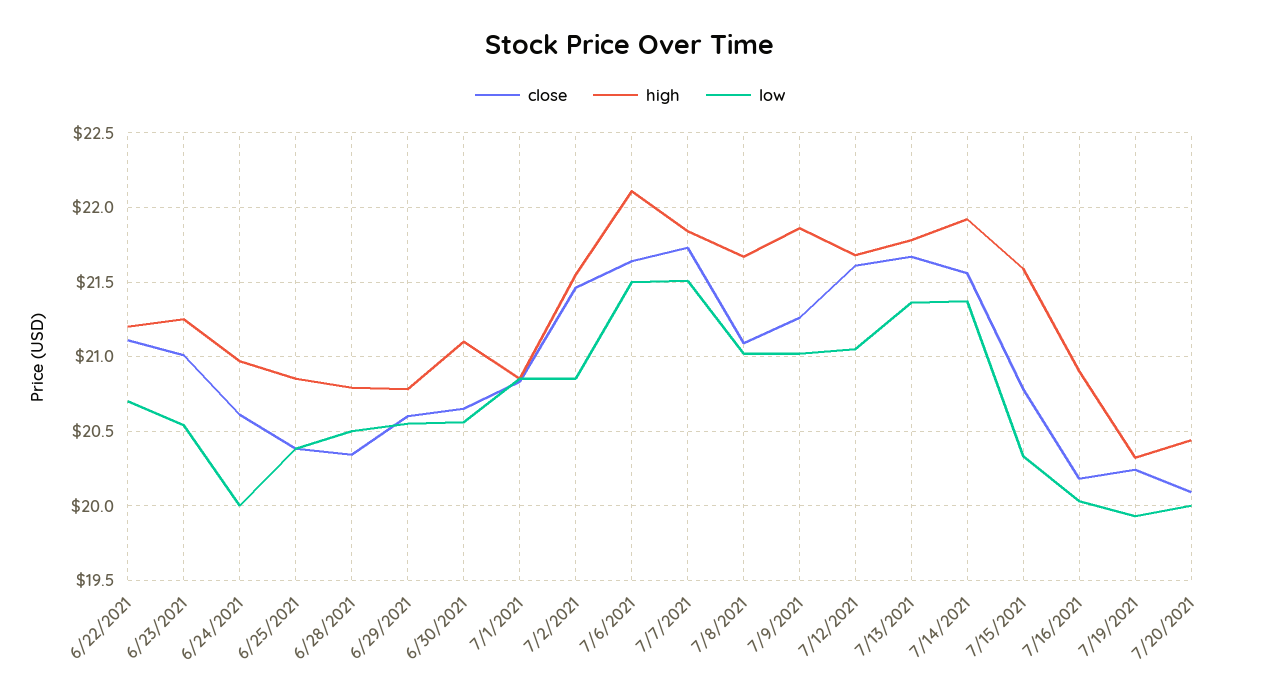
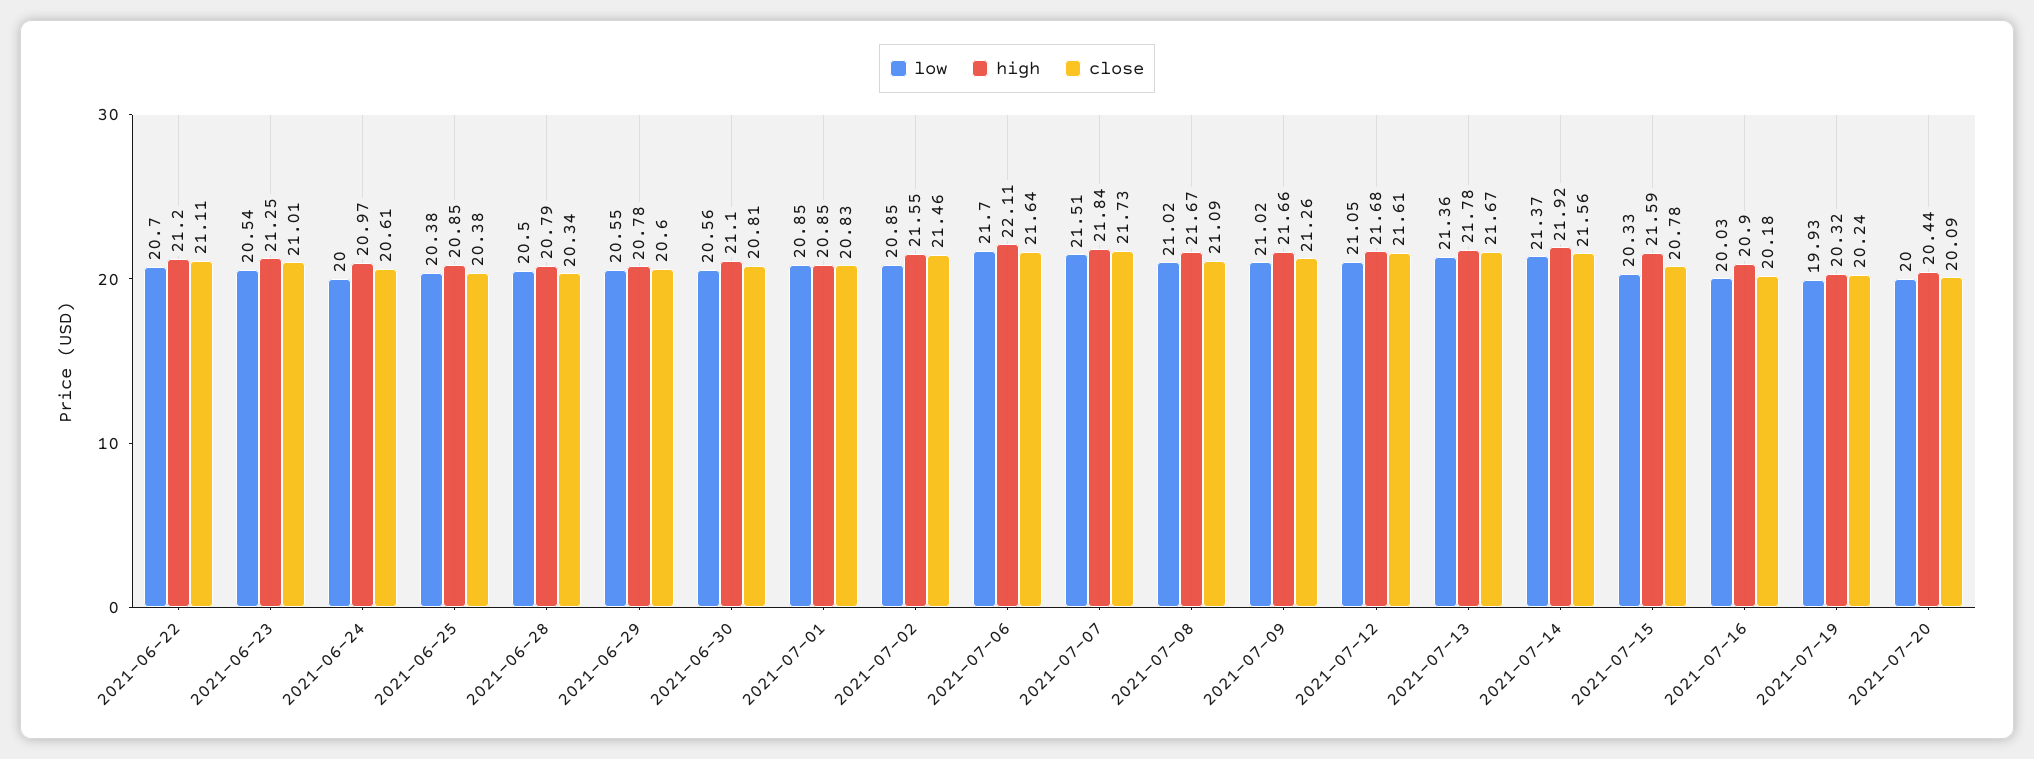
  {
    "close": {
      "6/22/2021": 21.11,
      "6/23/2021": 21.01,
      "6/24/2021": 20.61,
      "6/25/2021": 20.38,
      "6/28/2021": 20.34,
      "6/29/2021": 20.6,
-     "6/30/2021": 20.65,
+     "6/30/2021": 20.81,
      "7/1/2021": 20.83,
      "7/2/2021": 21.46,
      "7/6/2021": 21.64,
      "7/7/2021": 21.73,
      "7/8/2021": 21.09,
      "7/9/2021": 21.26,
      "7/12/2021": 21.61,
      "7/13/2021": 21.67,
      "7/14/2021": 21.56,
      "7/15/2021": 20.78,
      "7/16/2021": 20.18,
      "7/19/2021": 20.24,
      "7/20/2021": 20.09
    },
    "high": {
      "6/22/2021": 21.2,
      "6/23/2021": 21.25,
      "6/24/2021": 20.97,
      "6/25/2021": 20.85,
      "6/28/2021": 20.79,
      "6/29/2021": 20.78,
      "6/30/2021": 21.1,
      "7/1/2021": 20.85,
      "7/2/2021": 21.55,
      "7/6/2021": 22.11,
      "7/7/2021": 21.84,
      "7/8/2021": 21.67,
-     "7/9/2021": 21.85,
+     "7/9/2021": 21.66,
      "7/12/2021": 21.68,
      "7/13/2021": 21.78,
      "7/14/2021": 21.92,
      "7/15/2021": 21.59,
      "7/16/2021": 20.9,
      "7/19/2021": 20.32,
      "7/20/2021": 20.44
    },
    "low": {
      "6/22/2021": 20.7,
      "6/23/2021": 20.54,
      "6/24/2021": 20,
      "6/25/2021": 20.38,
      "6/28/2021": 20.5,
      "6/29/2021": 20.55,
      "6/30/2021": 20.56,
      "7/1/2021": 20.85,
      "7/2/2021": 20.85,
-     "7/6/2021": 21.5,
+     "7/6/2021": 21.7,
      "7/7/2021": 21.51,
      "7/8/2021": 21.02,
      "7/9/2021": 21.02,
      "7/12/2021": 21.05,
      "7/13/2021": 21.36,
      "7/14/2021": 21.37,
      "7/15/2021": 20.33,
      "7/16/2021": 20.03,
      "7/19/2021": 19.93,
      "7/20/2021": 20
    }
  }

